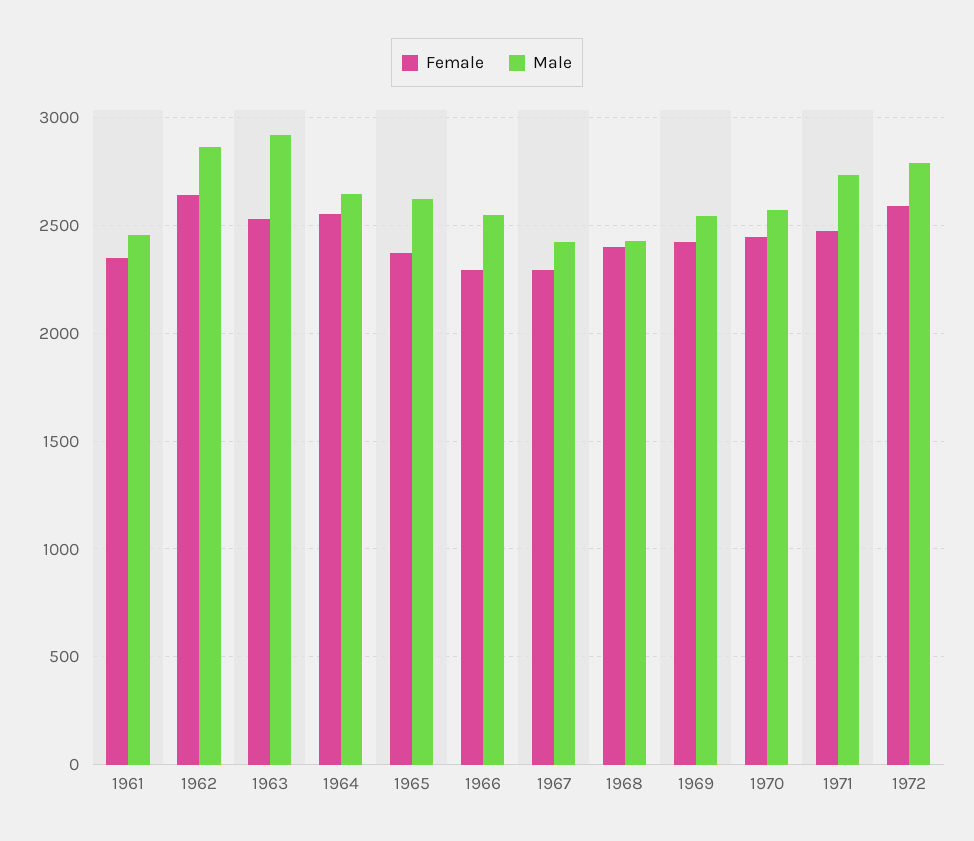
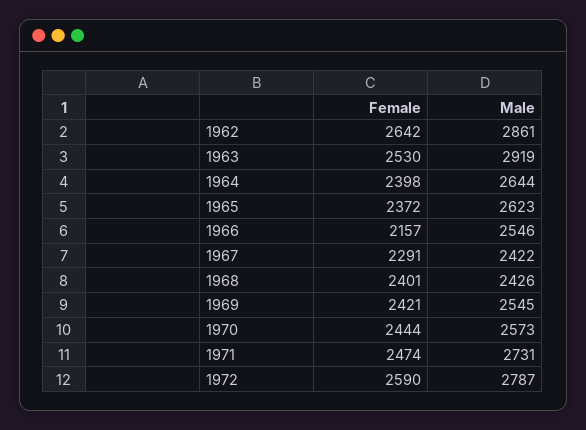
  {
    "Female": {
-     "1961": 2350,
      "1962": 2642,
      "1963": 2530,
-     "1964": 2550,
+     "1964": 2398,
      "1965": 2372,
-     "1966": 2300,
+     "1966": 2157,
      "1967": 2291,
      "1968": 2401,
      "1969": 2421,
      "1970": 2444,
      "1971": 2474,
      "1972": 2590
    },
    "Male": {
-     "1961": 2450,
      "1962": 2861,
      "1963": 2919,
      "1964": 2644,
      "1965": 2623,
      "1966": 2546,
      "1967": 2422,
      "1968": 2426,
      "1969": 2545,
      "1970": 2573,
      "1971": 2731,
      "1972": 2787
    }
  }

